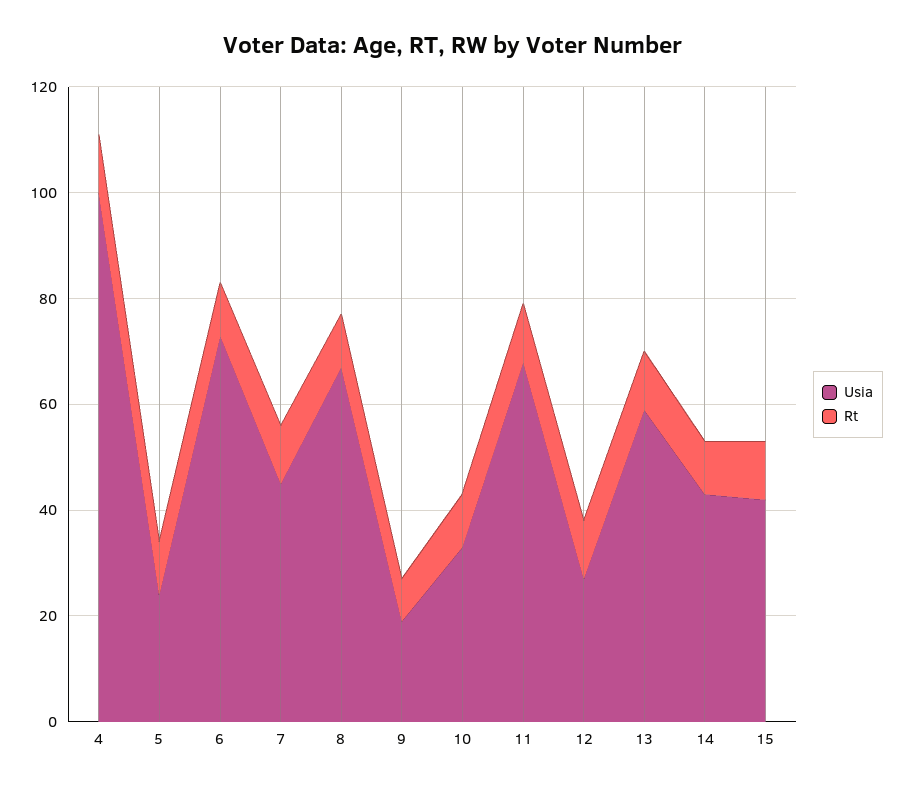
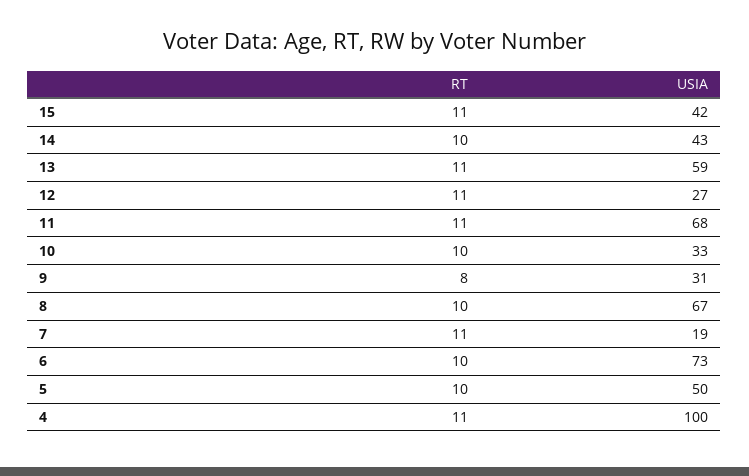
  {
    "Usia": {
      "4": 100,
-     "5": 25,
+     "5": 50,
      "6": 73,
-     "7": 45,
+     "7": 19,
      "8": 67,
-     "9": 20,
+     "9": 31,
      "10": 33,
      "11": 68,
      "12": 27,
      "13": 59,
      "14": 43,
      "15": 42
    },
    "Rt": {
      "4": 11,
      "5": 10,
      "6": 10,
      "7": 11,
      "8": 10,
      "9": 8,
      "10": 10,
      "11": 11,
      "12": 11,
      "13": 11,
      "14": 10,
      "15": 11
    }
  }

